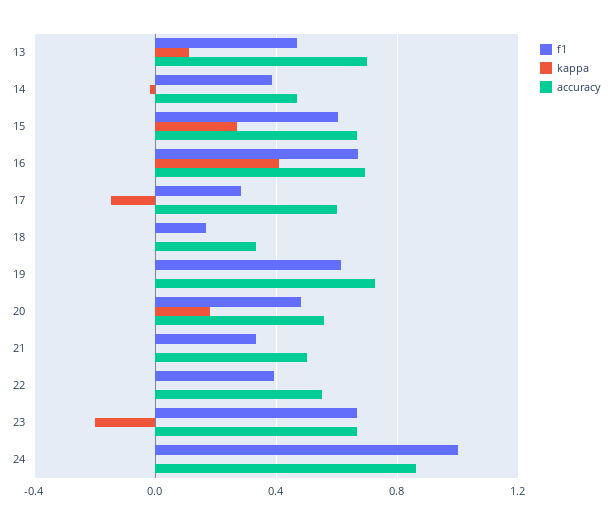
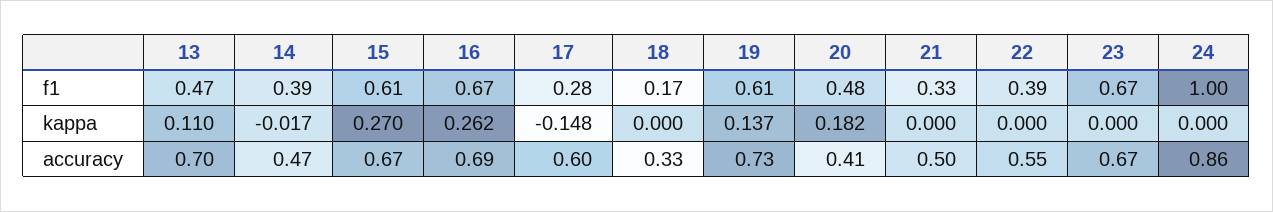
  {
    "f1": {
      "13": 0.47,
      "14": 0.39,
      "15": 0.61,
      "16": 0.67,
      "17": 0.28,
      "18": 0.17,
      "19": 0.61,
      "20": 0.48,
      "21": 0.33,
      "22": 0.39,
      "23": 0.67,
      "24": 1
    },
    "kappa": {
      "13": 0.11,
      "14": -0.017,
      "15": 0.27,
-     "16": 0.4,
+     "16": 0.262,
      "17": -0.148,
      "18": 0,
-     "19": 0,
+     "19": 0.137,
      "20": 0.182,
      "21": 0,
      "22": 0,
-     "23": -0.2,
+     "23": 0,
      "24": 0
    },
    "accuracy": {
      "13": 0.7,
      "14": 0.47,
      "15": 0.67,
      "16": 0.69,
      "17": 0.6,
      "18": 0.33,
      "19": 0.73,
-     "20": 0.55,
+     "20": 0.41,
      "21": 0.5,
      "22": 0.55,
      "23": 0.67,
      "24": 0.86
    }
  }

